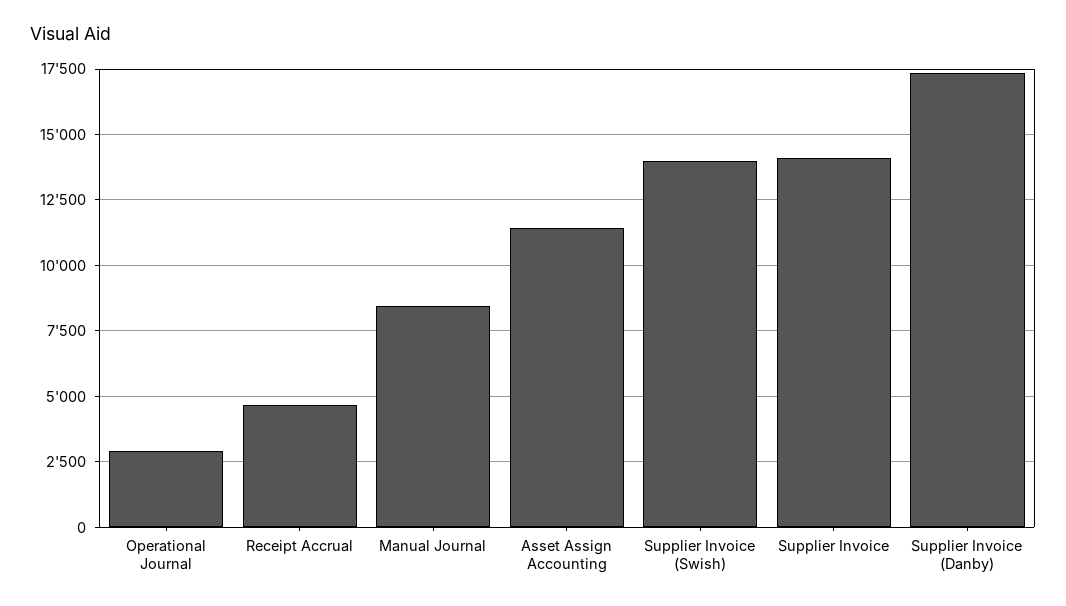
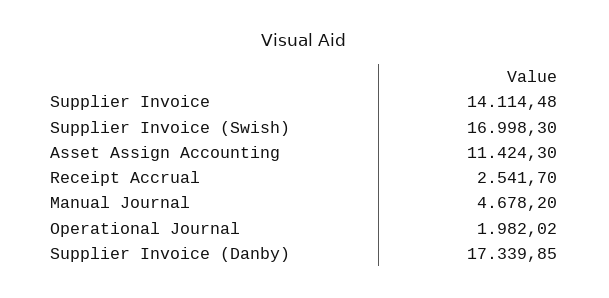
  {
-   "Operational Journal": 3000,
+   "Operational Journal": 1982.02,
-   "Receipt Accrual": 4750,
+   "Receipt Accrual": 2541.7,
-   "Manual Journal": 8500,
+   "Manual Journal": 4678.2,
    "Asset Assign Accounting": 11424.3,
-   "Supplier Invoice (Swish)": 14000,
+   "Supplier Invoice (Swish)": 16998.3,
    "Supplier Invoice": 14114.48,
    "Supplier Invoice (Danby)": 17339.85
  }

